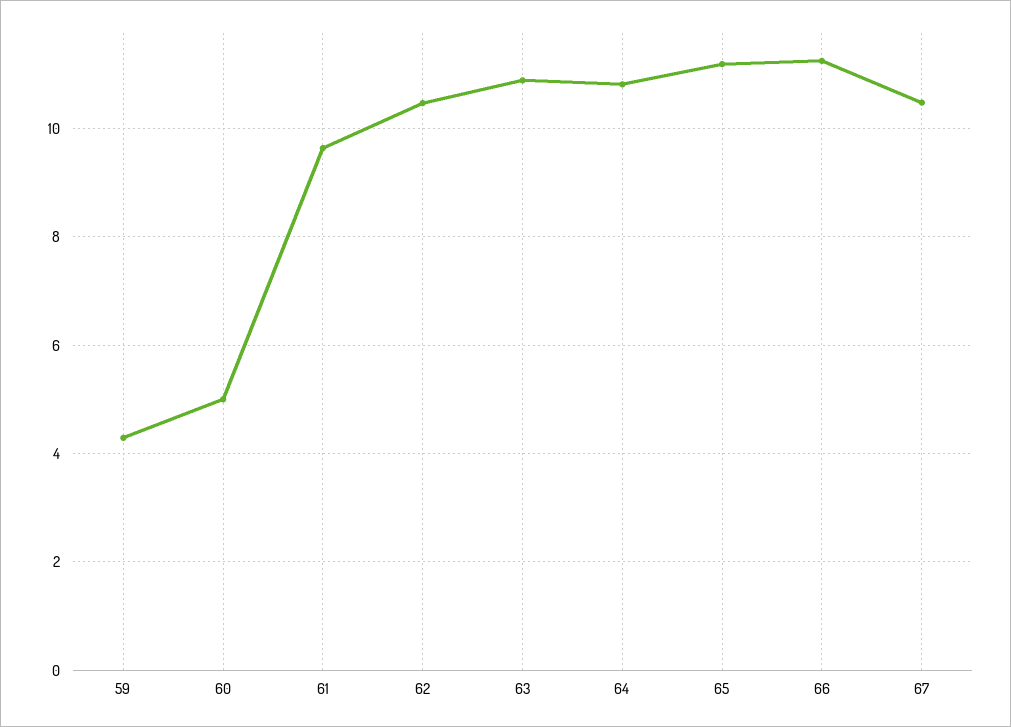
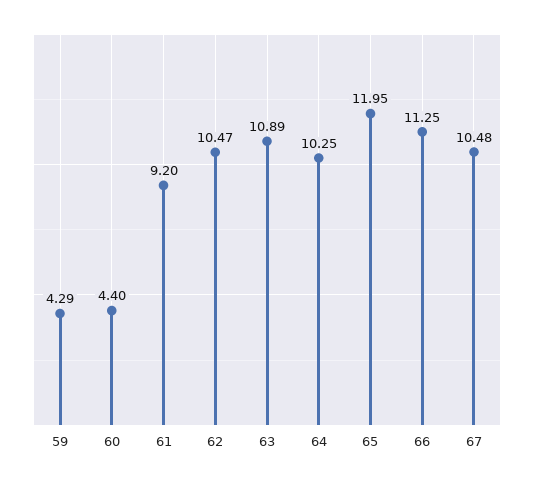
  {
    "59": 4.29,
-   "60": 5,
+   "60": 4.4,
-   "61": 9.6,
+   "61": 9.2,
    "62": 10.47,
    "63": 10.89,
-   "64": 10.8,
+   "64": 10.25,
-   "65": 11.2,
+   "65": 11.95,
    "66": 11.25,
    "67": 10.48
  }

